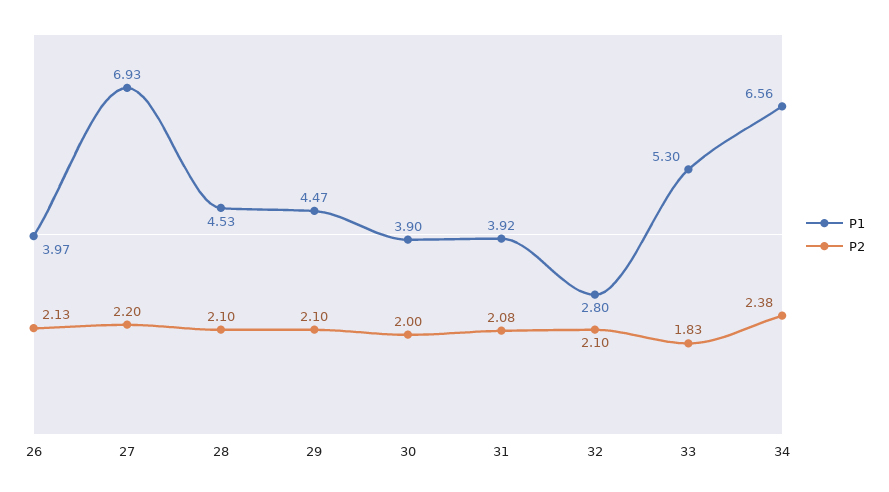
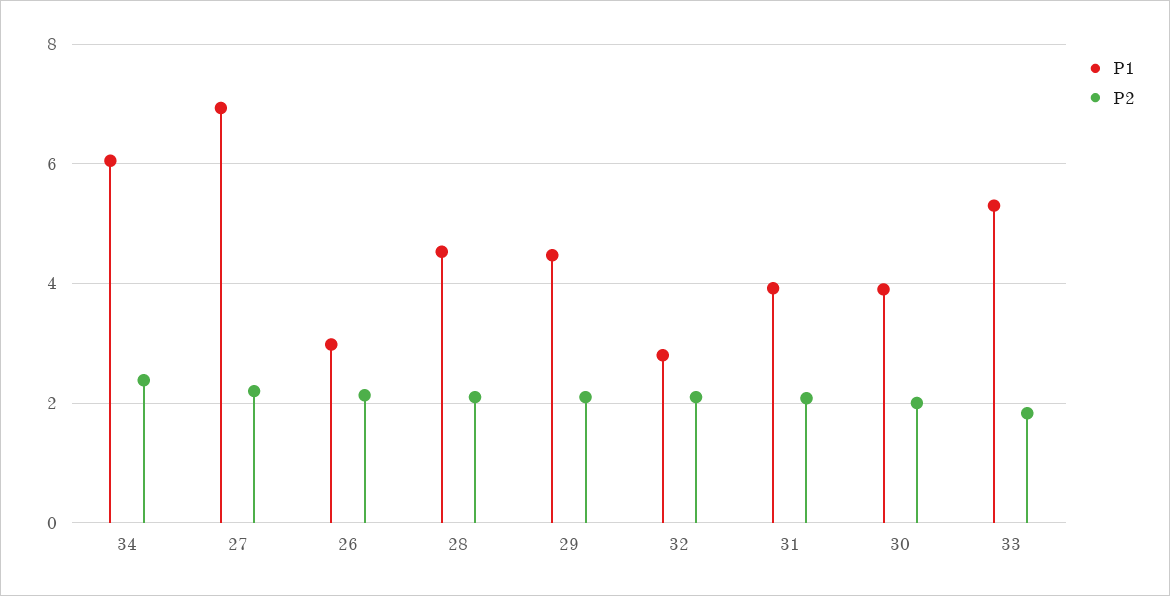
  {
    "P1": {
-     "26": 3.97,
+     "26": 3,
      "27": 6.93,
      "28": 4.53,
      "29": 4.47,
      "30": 3.9,
      "31": 3.92,
      "32": 2.8,
      "33": 5.3,
-     "34": 6.56
+     "34": 6
    },
    "P2": {
      "26": 2.13,
      "27": 2.2,
      "28": 2.1,
      "29": 2.1,
      "30": 2,
      "31": 2.08,
      "32": 2.1,
      "33": 1.83,
      "34": 2.38
    }
  }

